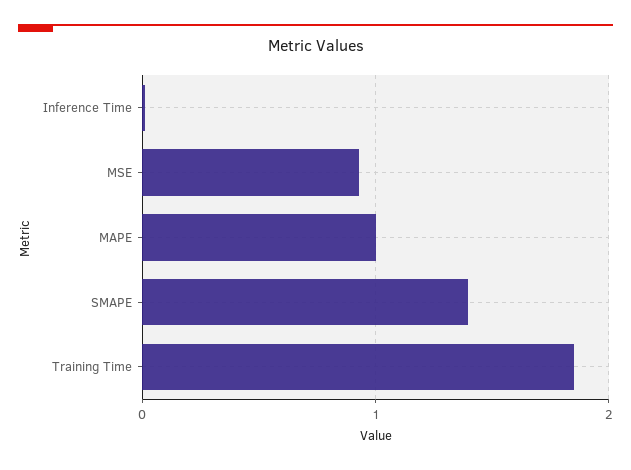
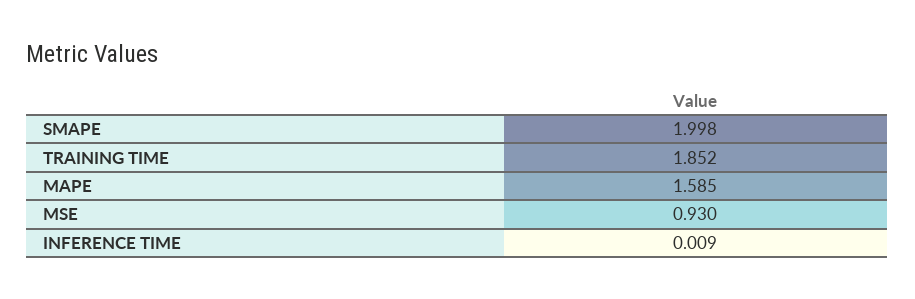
  {
    "Inference Time": 0.009,
    "MSE": 0.93,
-   "MAPE": 1,
+   "MAPE": 1.585,
-   "SMAPE": 1.4,
+   "SMAPE": 1.998,
    "Training Time": 1.852
  }

